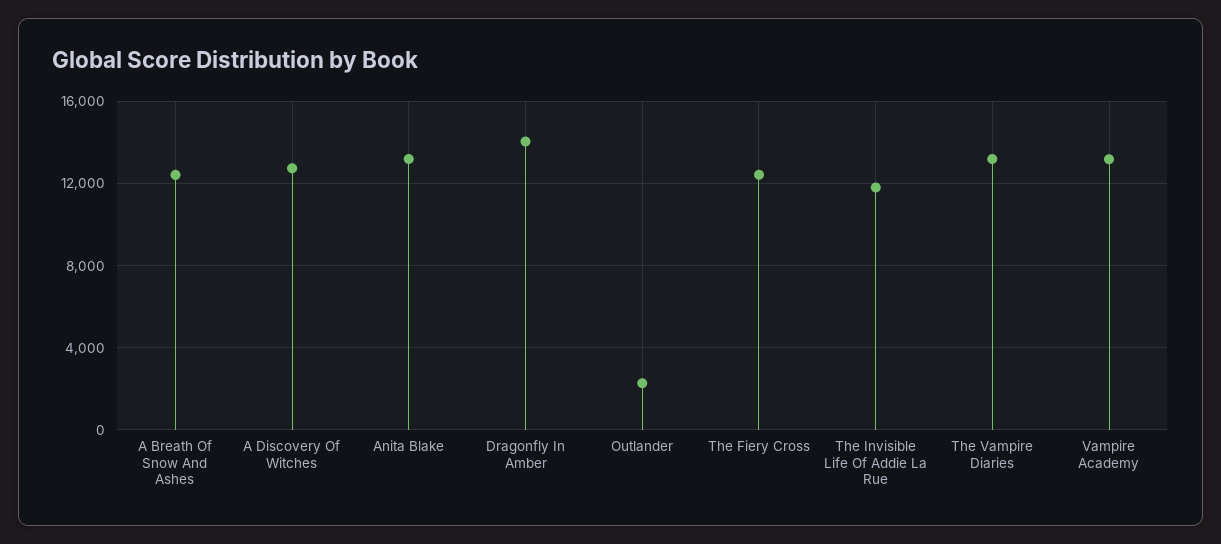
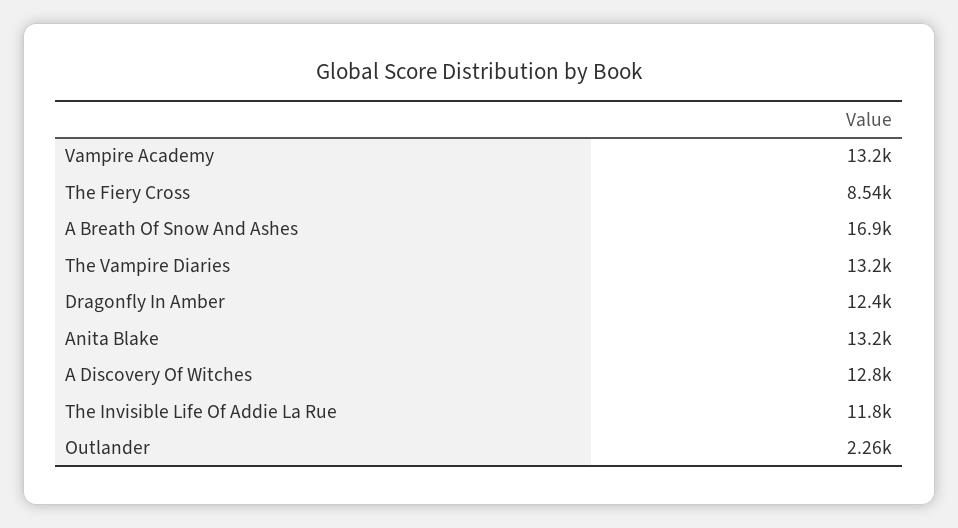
  {
-   "A Breath Of Snow And Ashes": 12500,
+   "A Breath Of Snow And Ashes": 16900,
    "A Discovery Of Witches": 12800,
    "Anita Blake": 13200,
-   "Dragonfly In Amber": 14000,
+   "Dragonfly In Amber": 12400,
    "Outlander": 2260,
-   "The Fiery Cross": 12500,
+   "The Fiery Cross": 8540,
    "The Invisible Life Of Addie La Rue": 11800,
    "The Vampire Diaries": 13200,
    "Vampire Academy": 13200
  }

